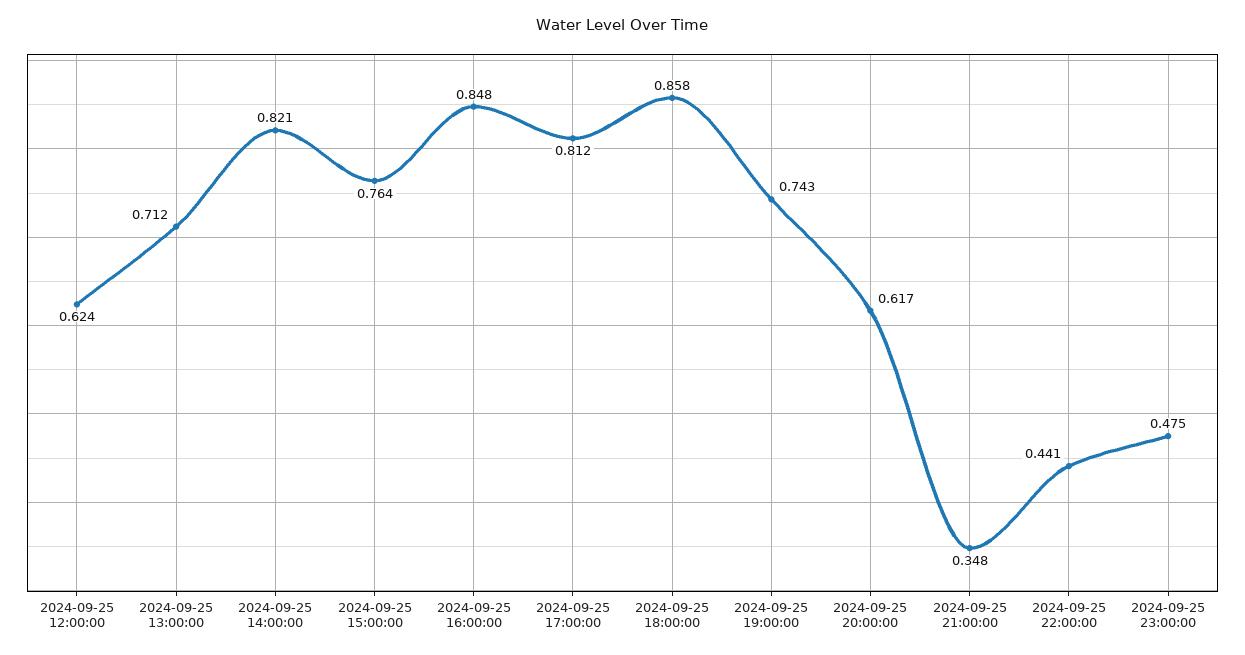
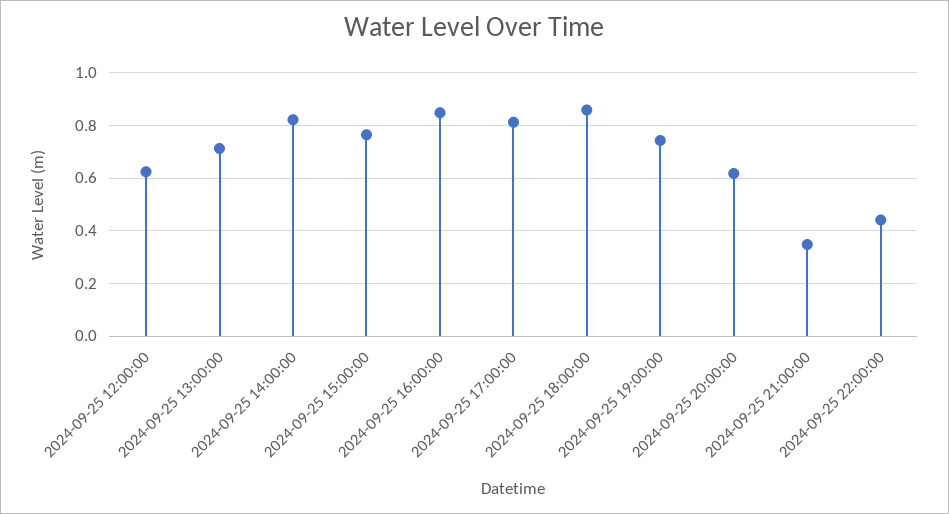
  {
    "2024-09-25 12:00:00": 0.624,
    "2024-09-25 13:00:00": 0.712,
    "2024-09-25 14:00:00": 0.821,
    "2024-09-25 15:00:00": 0.764,
    "2024-09-25 16:00:00": 0.848,
    "2024-09-25 17:00:00": 0.812,
    "2024-09-25 18:00:00": 0.858,
    "2024-09-25 19:00:00": 0.743,
    "2024-09-25 20:00:00": 0.617,
    "2024-09-25 21:00:00": 0.348,
-   "2024-09-25 22:00:00": 0.441,
+   "2024-09-25 22:00:00": 0.441
-   "2024-09-25 23:00:00": 0.475
  }

